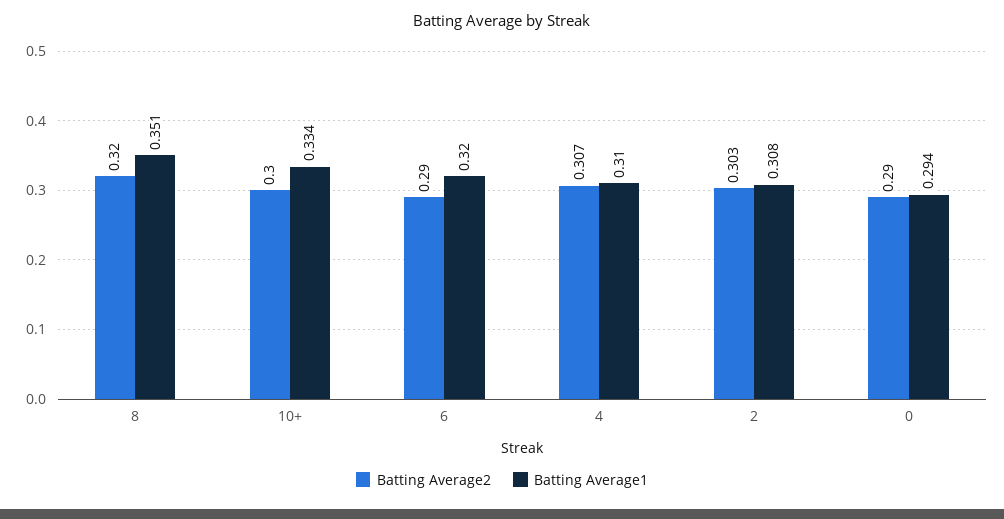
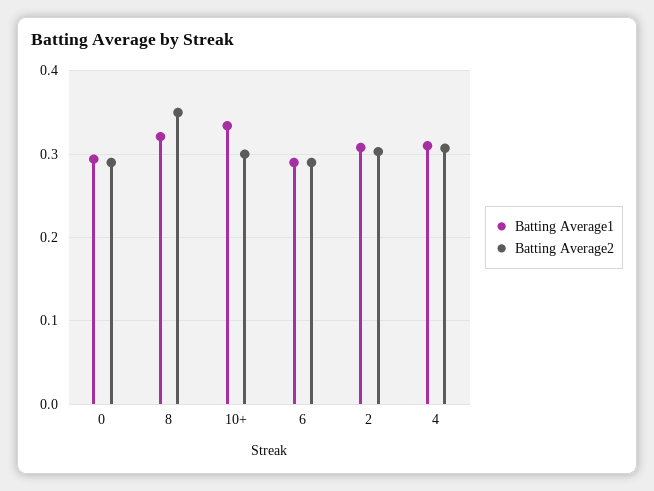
  {
    "Batting Average2": {
-     "8": 0.32,
+     "8": 0.35,
      "10+": 0.3,
      "6": 0.29,
      "4": 0.307,
      "2": 0.303,
      "0": 0.29
    },
    "Batting Average1": {
-     "8": 0.351,
+     "8": 0.32,
      "10+": 0.334,
-     "6": 0.32,
+     "6": 0.29,
      "4": 0.31,
      "2": 0.308,
      "0": 0.294
    }
  }

